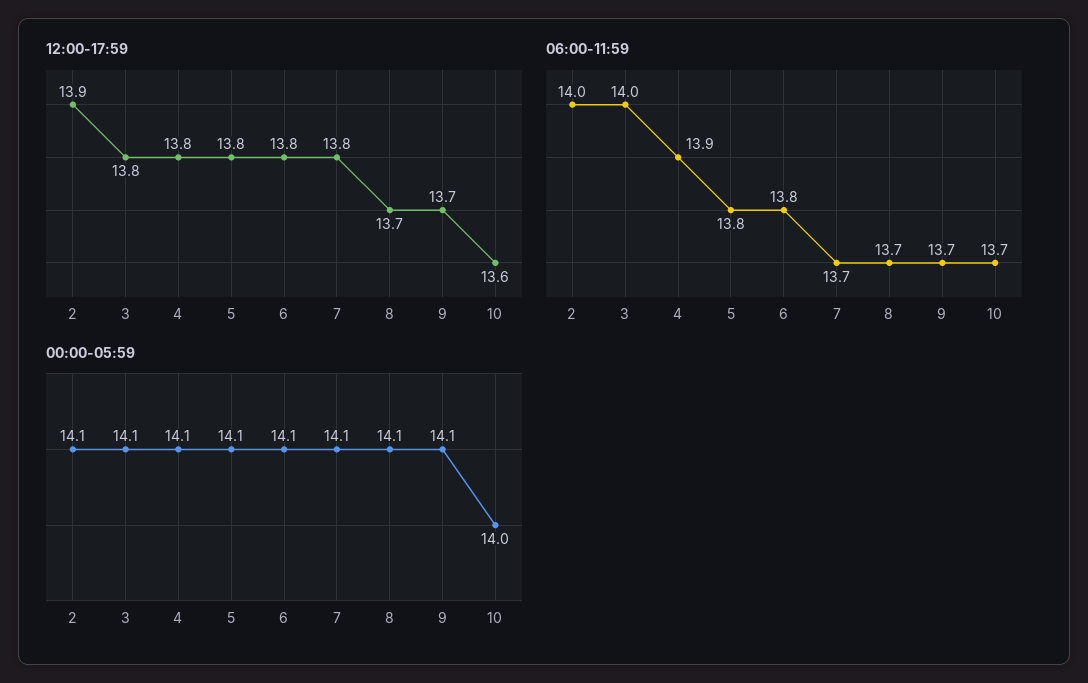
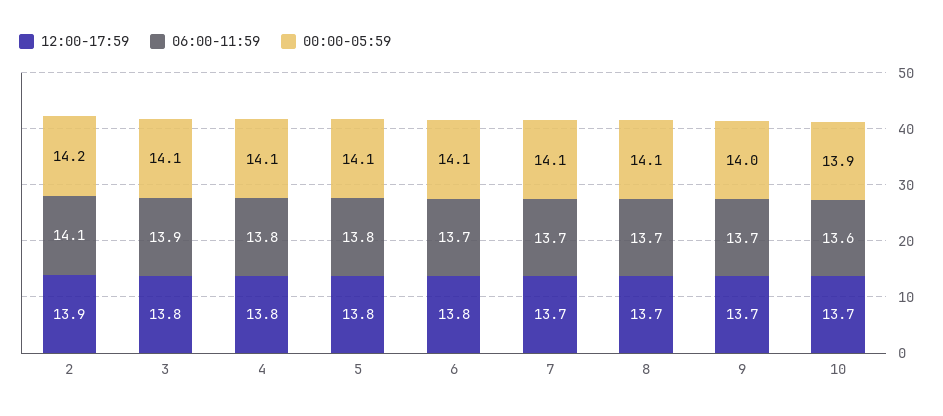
  {
    "12:00-17:59": {
      "2": 13.9,
      "3": 13.8,
      "4": 13.8,
      "5": 13.8,
      "6": 13.8,
-     "7": 13.8,
+     "7": 13.7,
      "8": 13.7,
      "9": 13.7,
-     "10": 13.6
+     "10": 13.7
    },
    "06:00-11:59": {
-     "2": 14,
+     "2": 14.1,
-     "3": 14,
+     "3": 13.9,
-     "4": 13.9,
+     "4": 13.8,
      "5": 13.8,
-     "6": 13.8,
+     "6": 13.7,
      "7": 13.7,
      "8": 13.7,
      "9": 13.7,
-     "10": 13.7
+     "10": 13.6
    },
    "00:00-05:59": {
-     "2": 14.1,
+     "2": 14.2,
      "3": 14.1,
      "4": 14.1,
      "5": 14.1,
      "6": 14.1,
      "7": 14.1,
      "8": 14.1,
-     "9": 14.1,
+     "9": 14,
-     "10": 14
+     "10": 13.9
    }
  }

